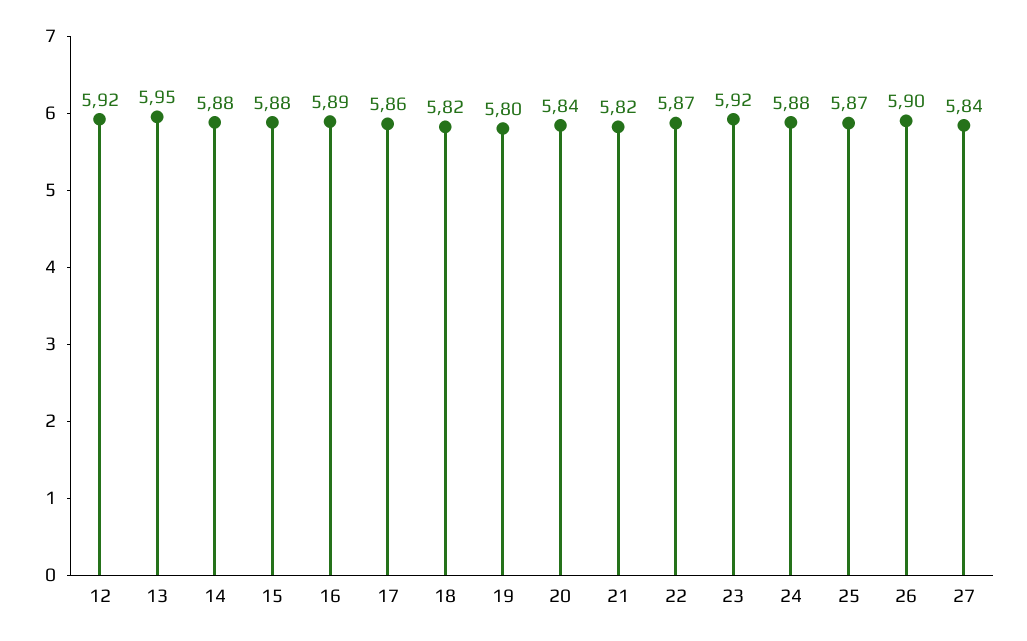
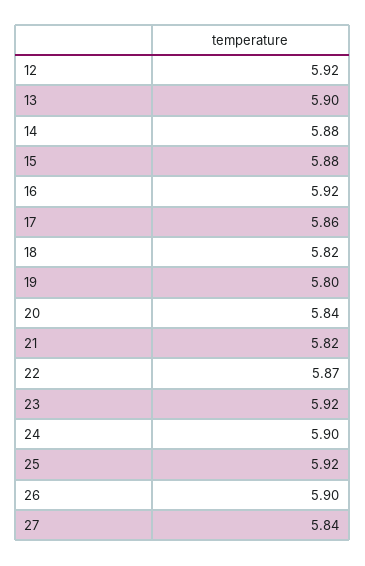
  {
    "12": 5.92,
-   "13": 5.95,
+   "13": 5.9,
    "14": 5.88,
    "15": 5.88,
-   "16": 5.89,
+   "16": 5.92,
    "17": 5.86,
    "18": 5.82,
    "19": 5.8,
    "20": 5.84,
    "21": 5.82,
    "22": 5.87,
    "23": 5.92,
-   "24": 5.88,
+   "24": 5.9,
-   "25": 5.87,
+   "25": 5.92,
    "26": 5.9,
    "27": 5.84
  }

